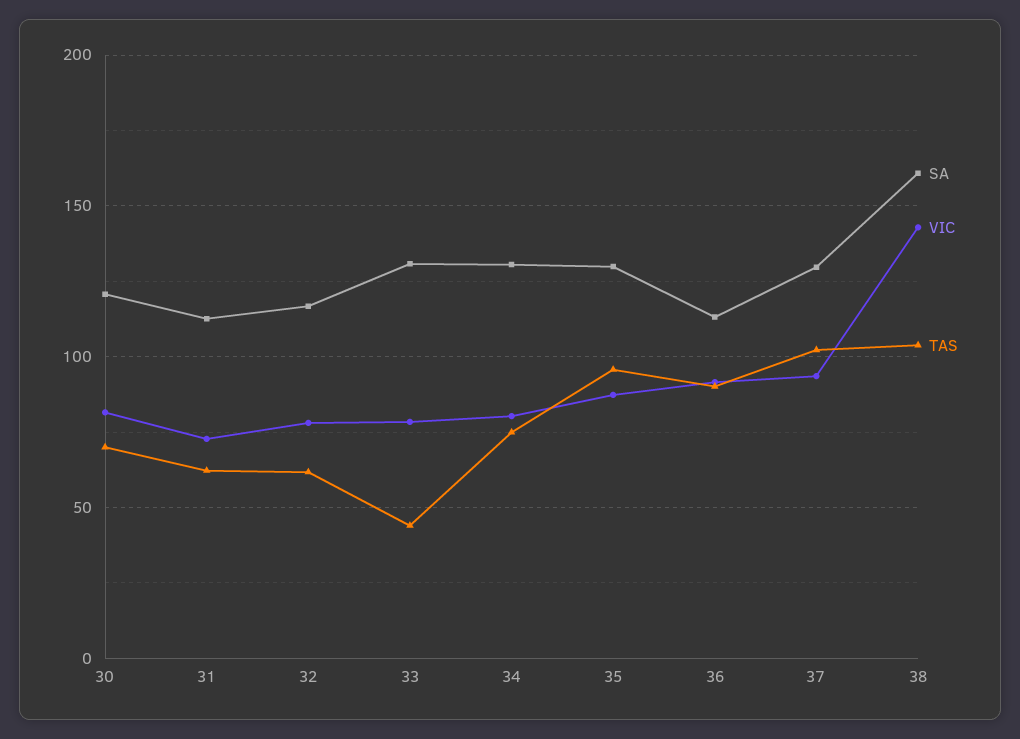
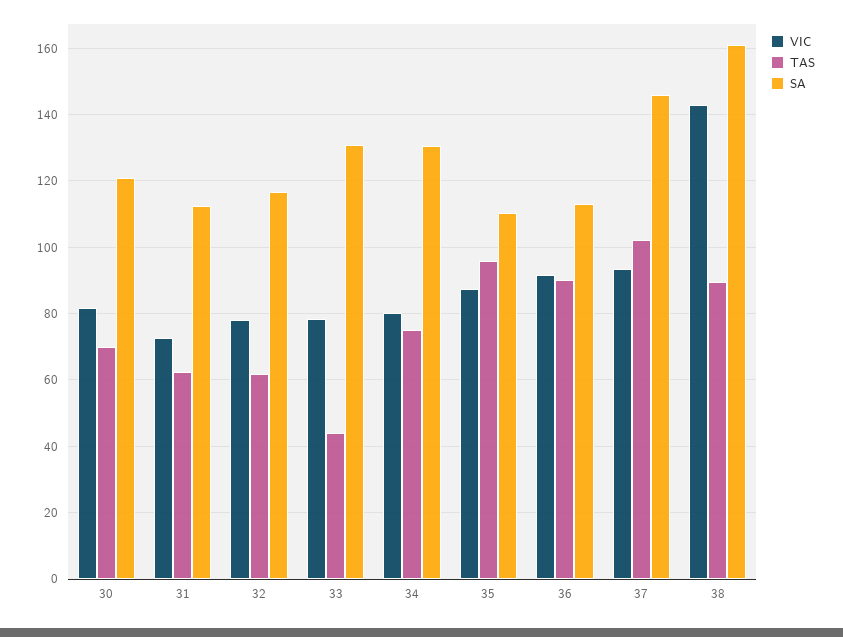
  {
    "SA": {
      "30": 120,
      "31": 112,
      "32": 116,
      "33": 130,
      "34": 130,
-     "35": 130,
+     "35": 110,
      "36": 114,
-     "37": 130,
+     "37": 146,
      "38": 160
    },
    "VIC": {
      "30": 82,
      "31": 72,
      "32": 78,
      "33": 78,
      "34": 80,
      "35": 88,
      "36": 92,
      "37": 94,
      "38": 142
    },
    "TAS": {
      "30": 70,
      "31": 62,
      "32": 62,
      "33": 44,
      "34": 74,
      "35": 96,
      "36": 90,
      "37": 102,
-     "38": 105
+     "38": 90
    }
  }

